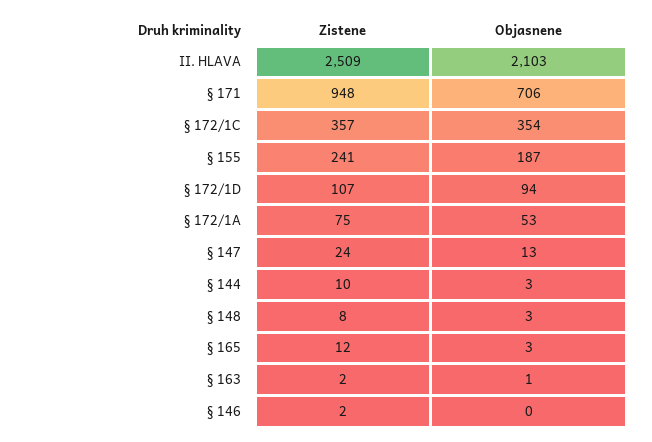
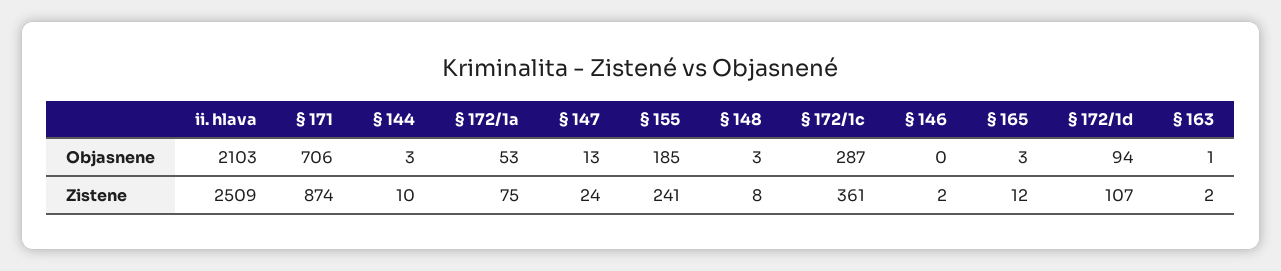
  {
    "Zistene": {
      "II. HLAVA": 2509,
-     "§ 171": 948,
+     "§ 171": 874,
-     "§ 172/1C": 357,
+     "§ 172/1C": 361,
      "§ 155": 241,
      "§ 172/1D": 107,
      "§ 172/1A": 75,
      "§ 147": 24,
      "§ 144": 10,
      "§ 148": 8,
      "§ 165": 12,
      "§ 163": 2,
      "§ 146": 2
    },
    "Objasnene": {
      "II. HLAVA": 2103,
      "§ 171": 706,
-     "§ 172/1C": 354,
+     "§ 172/1C": 287,
-     "§ 155": 187,
+     "§ 155": 185,
      "§ 172/1D": 94,
      "§ 172/1A": 53,
      "§ 147": 13,
      "§ 144": 3,
      "§ 148": 3,
      "§ 165": 3,
      "§ 163": 1,
      "§ 146": 0
    }
  }

